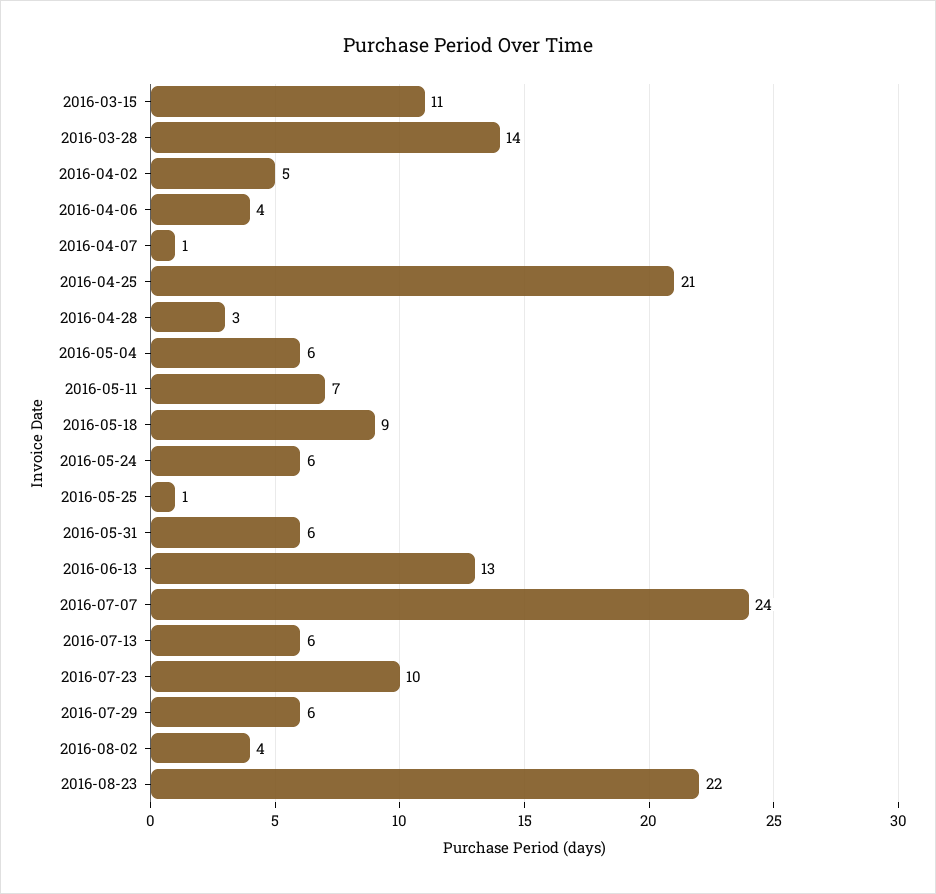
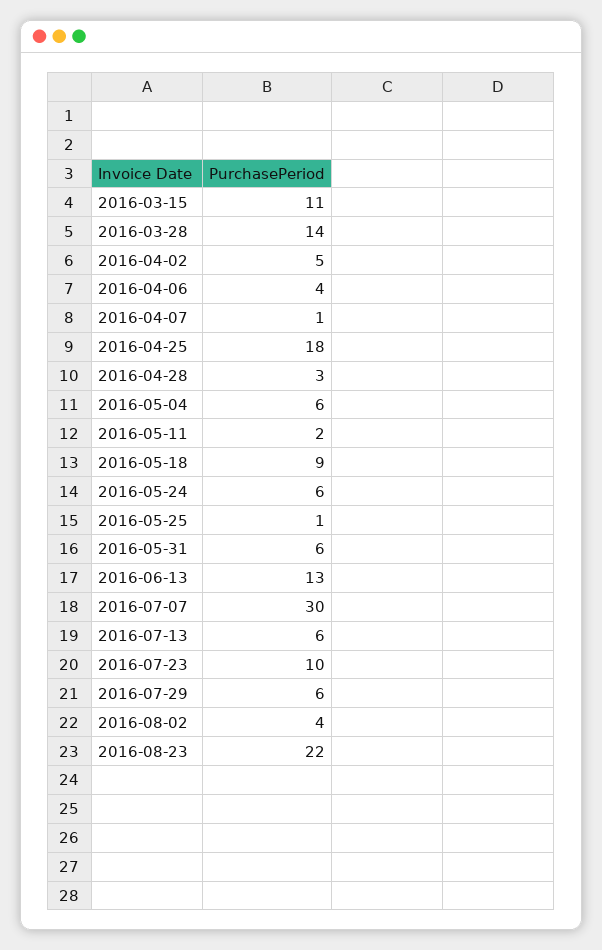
  {
    "2016-03-15": 11,
    "2016-03-28": 14,
    "2016-04-02": 5,
    "2016-04-06": 4,
    "2016-04-07": 1,
-   "2016-04-25": 21,
+   "2016-04-25": 18,
    "2016-04-28": 3,
    "2016-05-04": 6,
-   "2016-05-11": 7,
+   "2016-05-11": 2,
    "2016-05-18": 9,
    "2016-05-24": 6,
    "2016-05-25": 1,
    "2016-05-31": 6,
    "2016-06-13": 13,
-   "2016-07-07": 24,
+   "2016-07-07": 30,
    "2016-07-13": 6,
    "2016-07-23": 10,
    "2016-07-29": 6,
    "2016-08-02": 4,
    "2016-08-23": 22
  }

